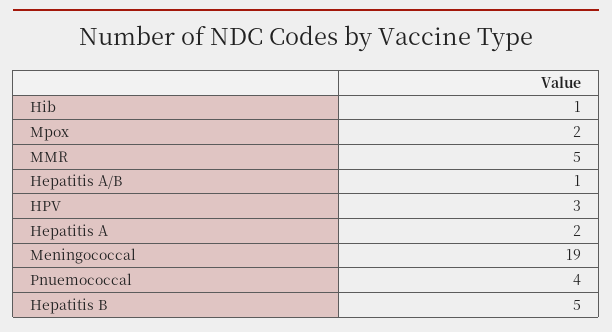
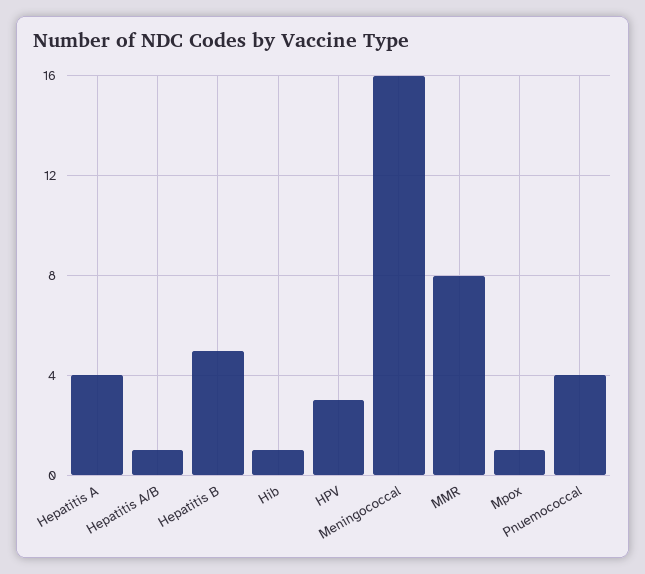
  {
    "Hib": 1,
-   "Mpox": 2,
+   "Mpox": 1,
-   "MMR": 5,
+   "MMR": 8,
    "Hepatitis A/B": 1,
    "HPV": 3,
-   "Hepatitis A": 2,
+   "Hepatitis A": 4,
-   "Meningococcal": 19,
+   "Meningococcal": 16,
    "Pnuemococcal": 4,
    "Hepatitis B": 5
  }

